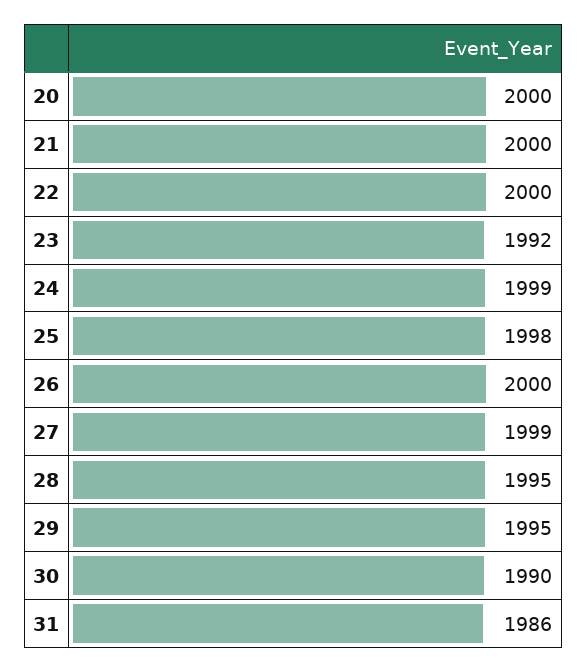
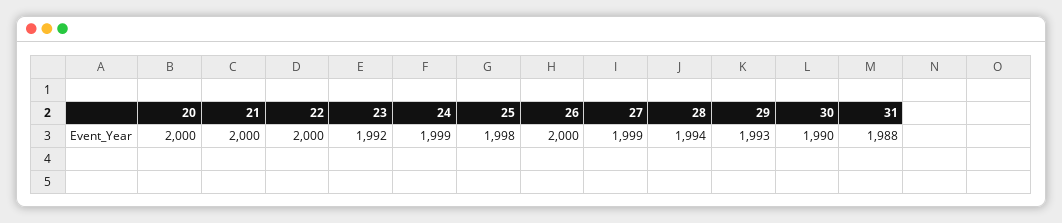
  {
    "20": 2000,
    "21": 2000,
    "22": 2000,
    "23": 1992,
    "24": 1999,
    "25": 1998,
    "26": 2000,
    "27": 1999,
-   "28": 1995,
+   "28": 1994,
-   "29": 1995,
+   "29": 1993,
    "30": 1990,
-   "31": 1986
+   "31": 1988
  }

